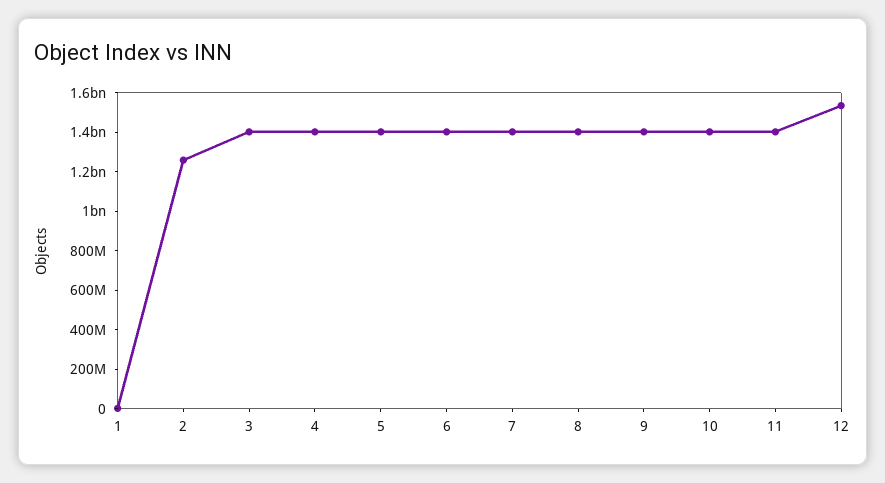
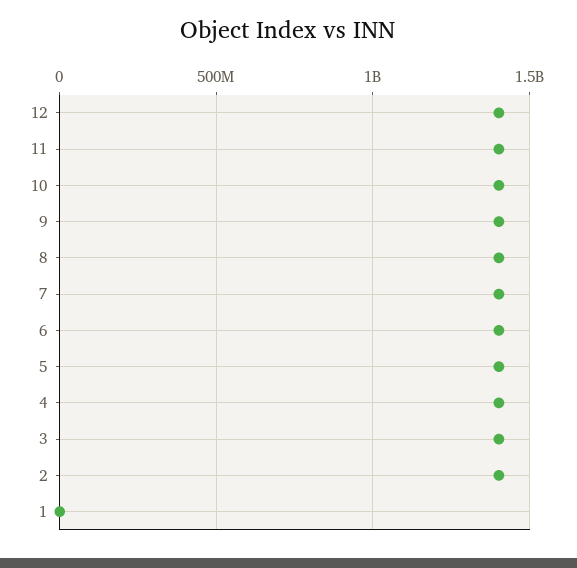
  {
    "1": 0,
-   "2": 1250000000,
+   "2": 1400000000,
    "3": 1400000000,
    "4": 1400000000,
    "5": 1400000000,
    "6": 1400000000,
    "7": 1400000000,
    "8": 1400000000,
    "9": 1400000000,
    "10": 1400000000,
    "11": 1400000000,
-   "12": 1550000000
+   "12": 1400000000
  }

